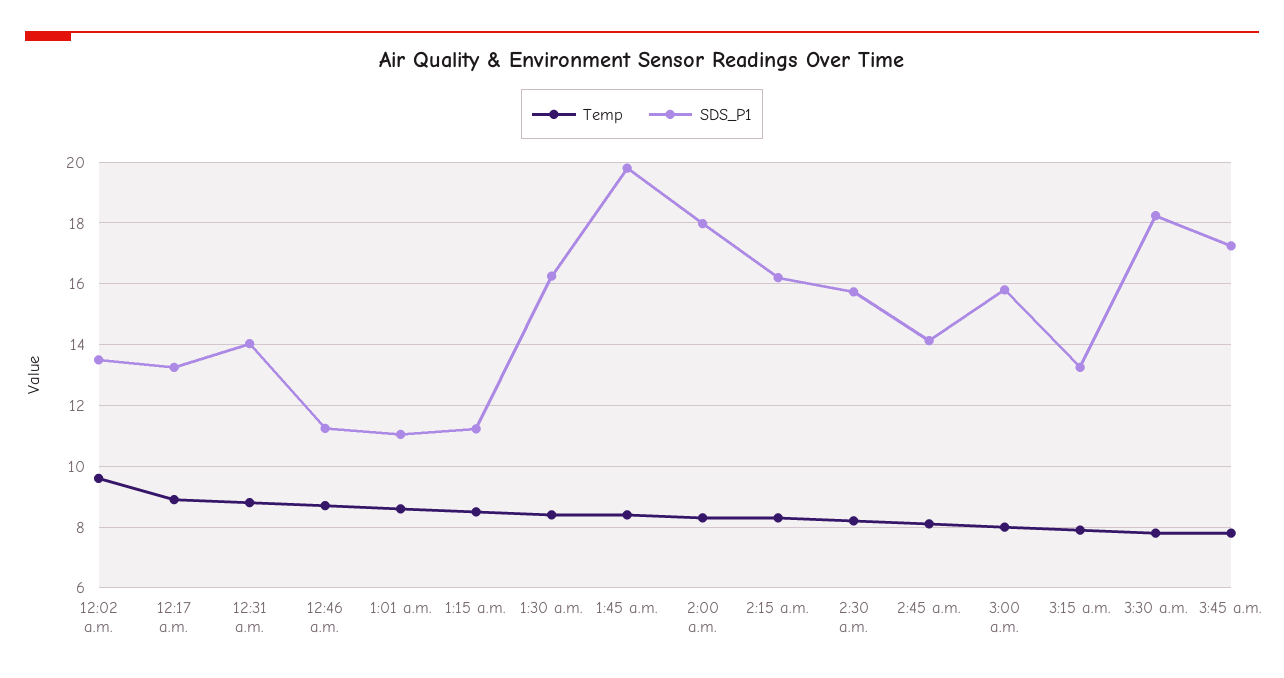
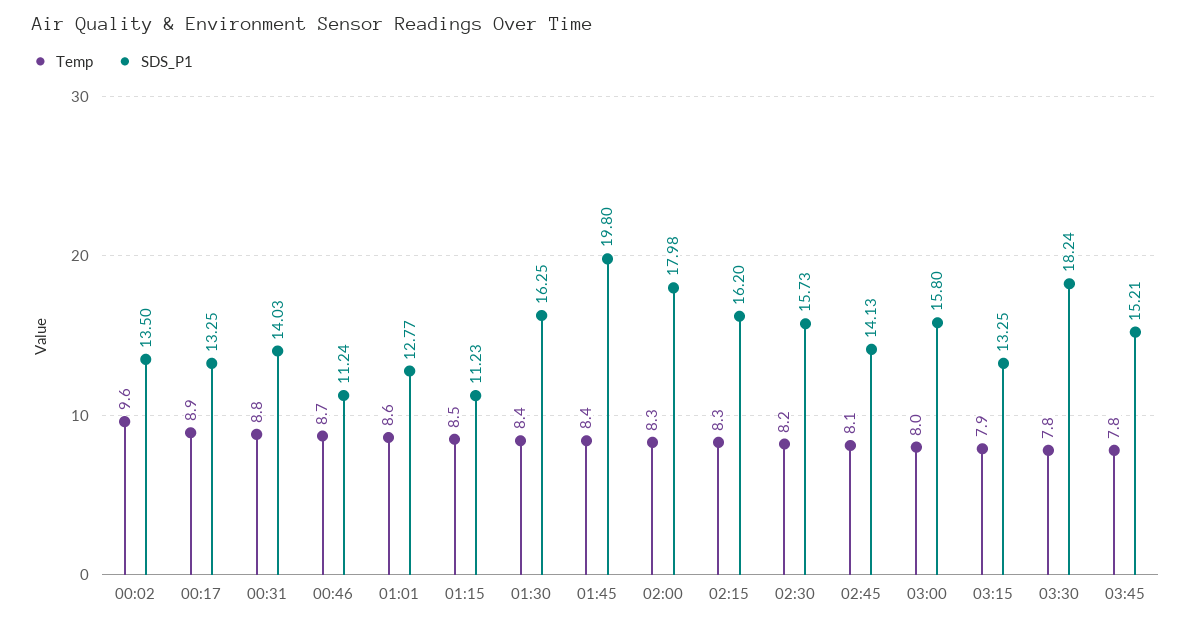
  {
    "Temp": {
      "12:02 a.m.": 9.6,
      "12:17 a.m.": 8.9,
      "12:31 a.m.": 8.8,
      "12:46 a.m.": 8.7,
      "1:01 a.m.": 8.6,
      "1:15 a.m.": 8.5,
      "1:30 a.m.": 8.4,
      "1:45 a.m.": 8.4,
      "2:00 a.m.": 8.3,
      "2:15 a.m.": 8.3,
      "2:30 a.m.": 8.2,
      "2:45 a.m.": 8.1,
      "3:00 a.m.": 8,
      "3:15 a.m.": 7.9,
      "3:30 a.m.": 7.8,
      "3:45 a.m.": 7.8
    },
    "SDS_P1": {
      "12:02 a.m.": 13.5,
      "12:17 a.m.": 13.25,
      "12:31 a.m.": 14.03,
      "12:46 a.m.": 11.24,
-     "1:01 a.m.": 11,
+     "1:01 a.m.": 12.77,
      "1:15 a.m.": 11.23,
      "1:30 a.m.": 16.25,
      "1:45 a.m.": 19.8,
      "2:00 a.m.": 17.98,
      "2:15 a.m.": 16.2,
      "2:30 a.m.": 15.73,
      "2:45 a.m.": 14.13,
      "3:00 a.m.": 15.8,
      "3:15 a.m.": 13.25,
      "3:30 a.m.": 18.24,
-     "3:45 a.m.": 17.2
+     "3:45 a.m.": 15.21
    }
  }

